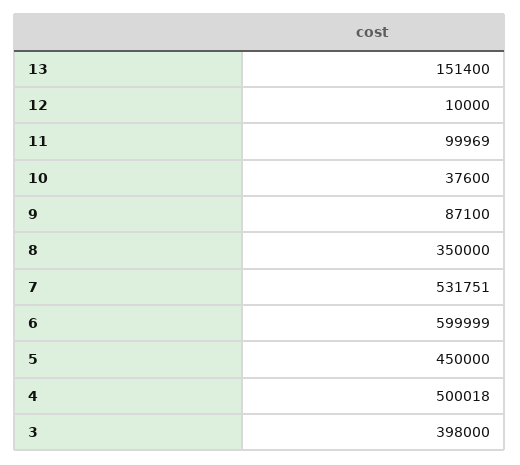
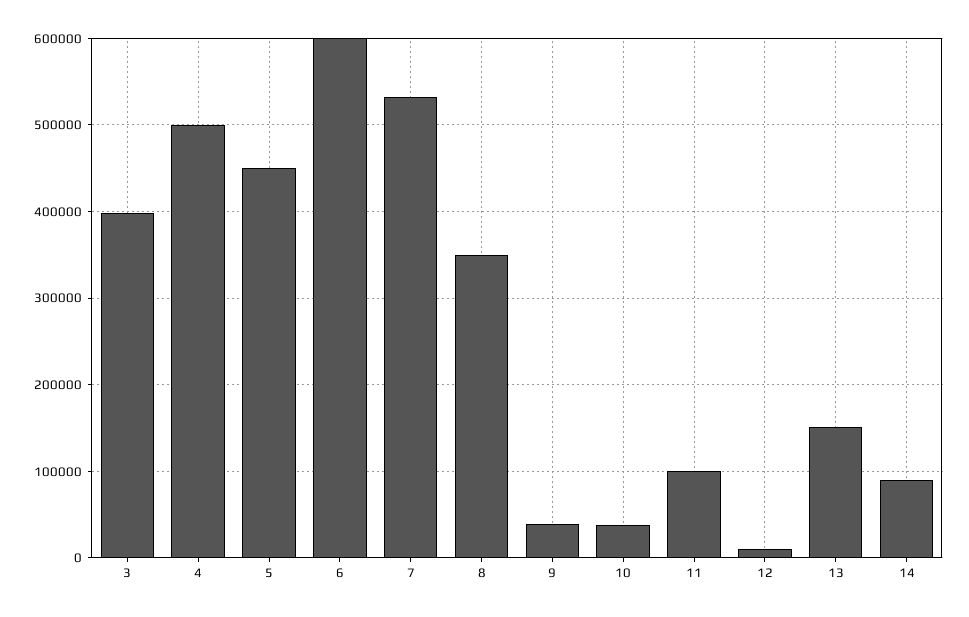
  {
    "13": 151400,
    "12": 10000,
    "11": 99969,
    "10": 37600,
-   "9": 87100,
+   "9": 40000,
    "8": 350000,
    "7": 531751,
    "6": 599999,
    "5": 450000,
    "4": 500018,
-   "3": 398000
+   "3": 398000,
+   "14": 90000
  }

